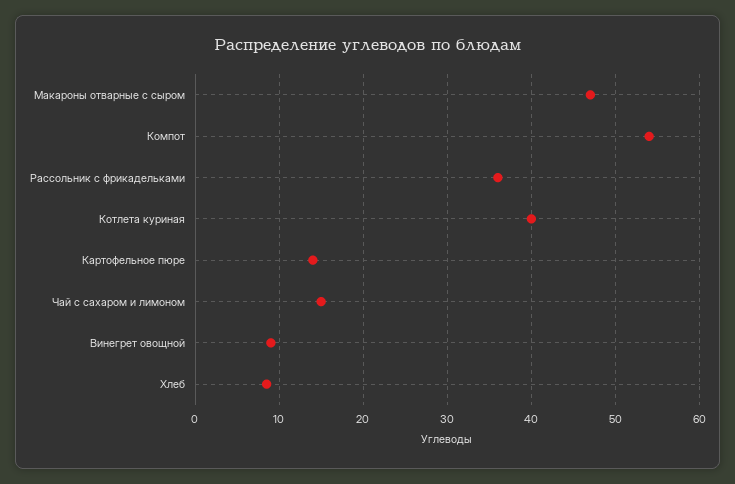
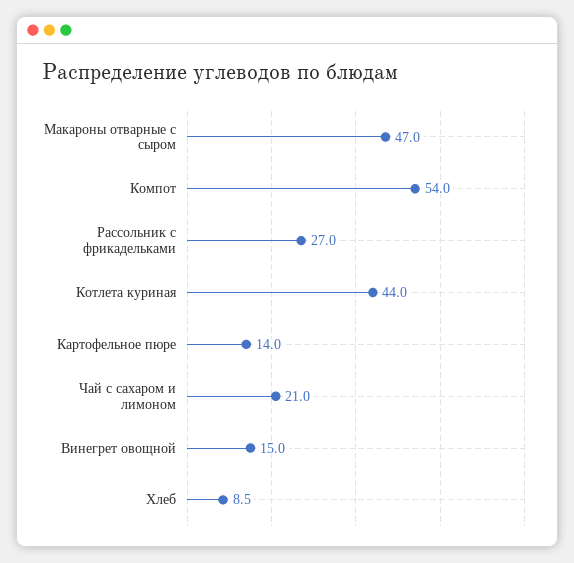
  {
    "Макароны отварные с сыром": 47,
    "Компот": 54,
-   "Рассольник с фрикадельками": 36,
+   "Рассольник с фрикадельками": 27,
-   "Котлета куриная": 40,
+   "Котлета куриная": 44,
    "Картофельное пюре": 14,
-   "Чай с сахаром и лимоном": 15,
+   "Чай с сахаром и лимоном": 21,
-   "Винегрет овощной": 9,
+   "Винегрет овощной": 15,
    "Хлеб": 8.5
  }

